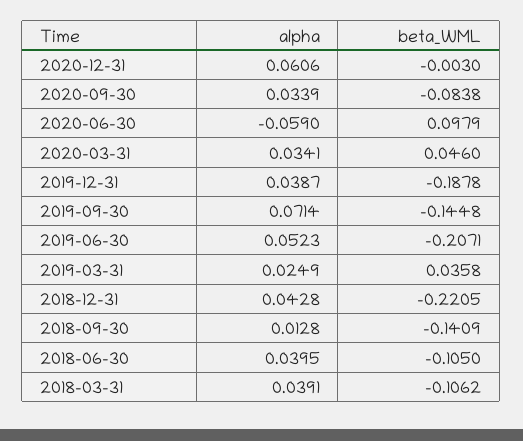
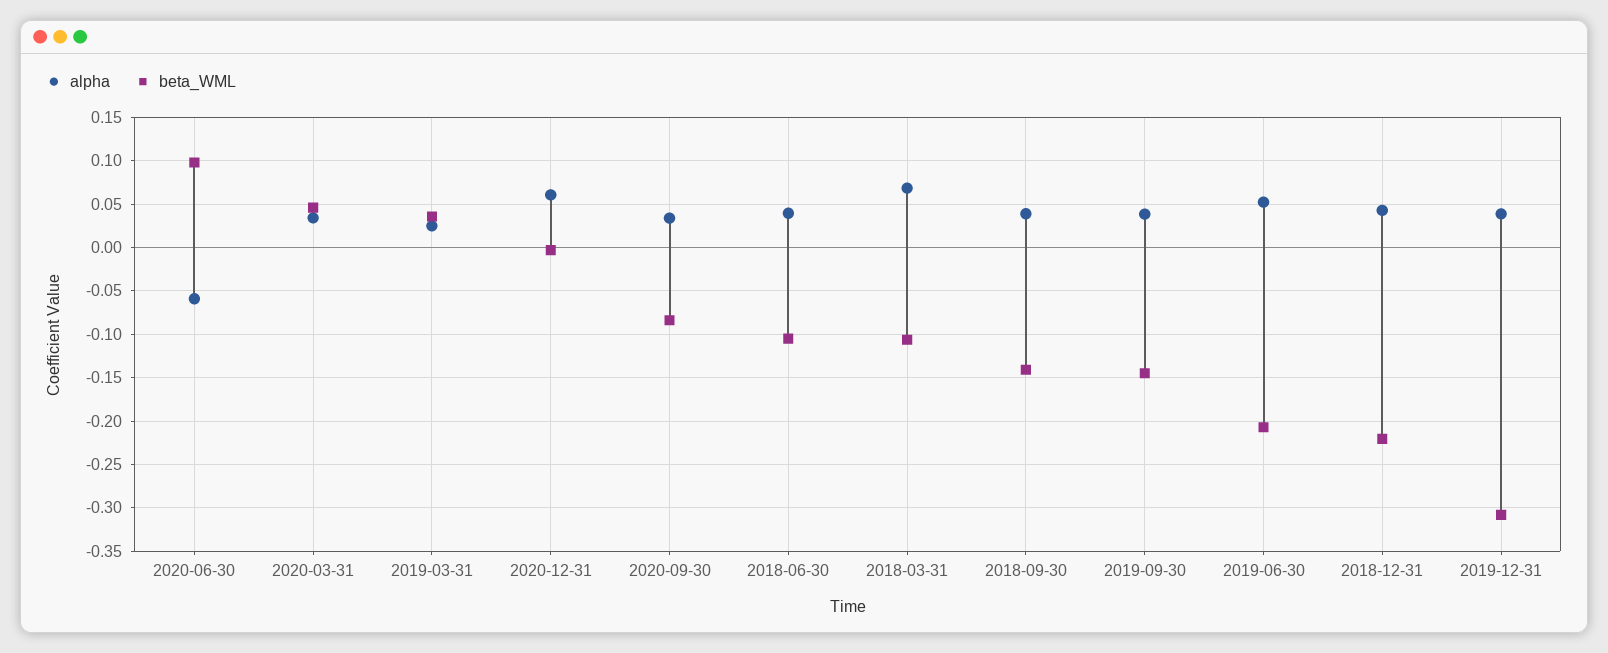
  {
    "alpha": {
      "2020-12-31": 0.0606,
      "2020-09-30": 0.0339,
      "2020-06-30": -0.059,
      "2020-03-31": 0.0341,
      "2019-12-31": 0.0387,
-     "2019-09-30": 0.0714,
+     "2019-09-30": 0.04,
      "2019-06-30": 0.0523,
      "2019-03-31": 0.0249,
      "2018-12-31": 0.0428,
-     "2018-09-30": 0.0128,
+     "2018-09-30": 0.04,
      "2018-06-30": 0.0395,
-     "2018-03-31": 0.0391
+     "2018-03-31": 0.07
    },
    "beta_WML": {
      "2020-12-31": -0.003,
      "2020-09-30": -0.0838,
      "2020-06-30": 0.0979,
      "2020-03-31": 0.046,
-     "2019-12-31": -0.1878,
+     "2019-12-31": -0.31,
      "2019-09-30": -0.1448,
      "2019-06-30": -0.2071,
      "2019-03-31": 0.0358,
      "2018-12-31": -0.2205,
      "2018-09-30": -0.1409,
      "2018-06-30": -0.105,
      "2018-03-31": -0.1062
    }
  }

